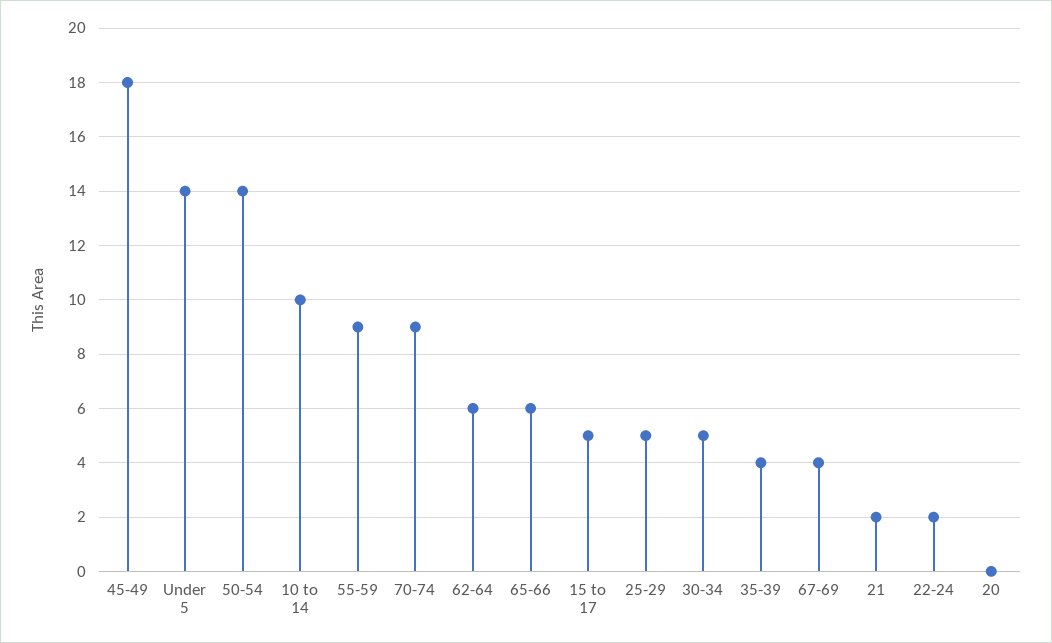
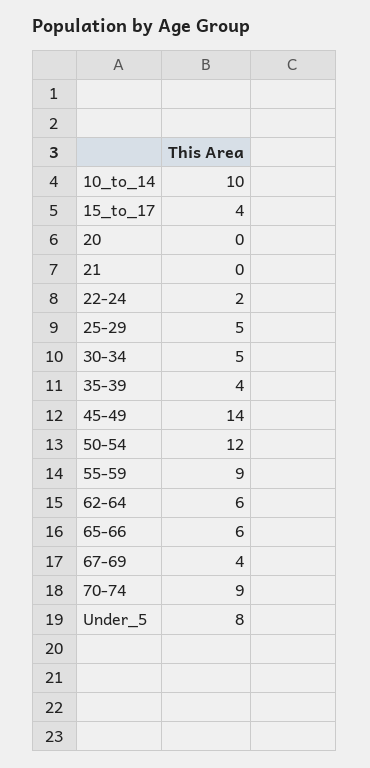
  {
-   "45-49": 18,
+   "45-49": 14,
-   "Under 5": 14,
+   "Under 5": 8,
-   "50-54": 14,
+   "50-54": 12,
    "10 to 14": 10,
    "55-59": 9,
    "70-74": 9,
    "62-64": 6,
    "65-66": 6,
-   "15 to 17": 5,
+   "15 to 17": 4,
    "25-29": 5,
    "30-34": 5,
    "35-39": 4,
    "67-69": 4,
-   "21": 2,
+   "21": 0,
    "22-24": 2,
    "20": 0
  }

